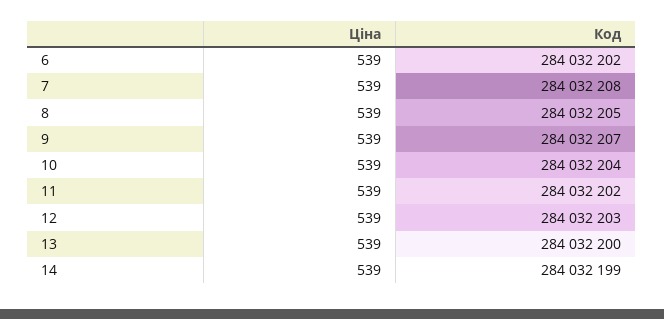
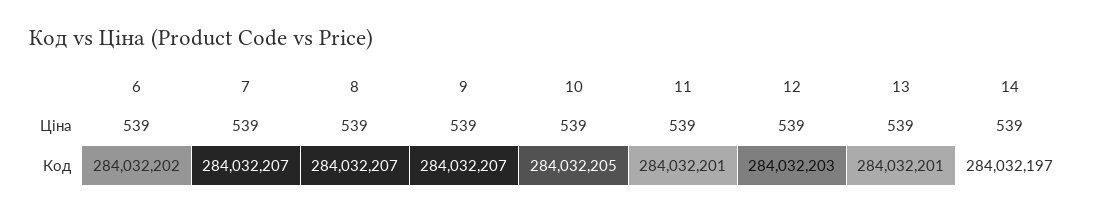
  {
    "Ціна": {
      "6": 539,
      "7": 539,
      "8": 539,
      "9": 539,
      "10": 539,
      "11": 539,
      "12": 539,
      "13": 539,
      "14": 539
    },
    "Код": {
      "6": 284032202,
-     "7": 284032208,
+     "7": 284032207,
-     "8": 284032205,
+     "8": 284032207,
      "9": 284032207,
-     "10": 284032204,
+     "10": 284032205,
-     "11": 284032202,
+     "11": 284032201,
      "12": 284032203,
-     "13": 284032200,
+     "13": 284032201,
-     "14": 284032199
+     "14": 284032197
    }
  }

